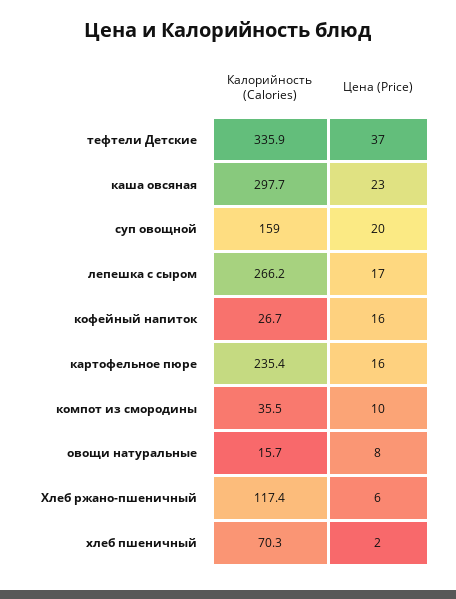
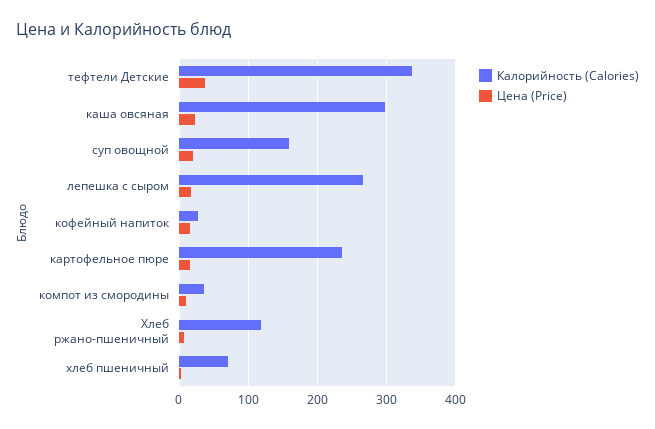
  {
    "Калорийность (Calories)": {
      "тефтели Детские": 335.9,
      "каша овсяная": 297.7,
      "суп овощной": 159,
      "лепешка с сыром": 266.2,
      "кофейный напиток": 26.7,
      "картофельное пюре": 235.4,
      "компот из смородины": 35.5,
-     "овощи натуральные": 15.7,
      "Хлеб ржано-пшеничный": 117.4,
      "хлеб пшеничный": 70.3
    },
    "Цена (Price)": {
      "тефтели Детские": 37,
      "каша овсяная": 23,
      "суп овощной": 20,
      "лепешка с сыром": 17,
      "кофейный напиток": 16,
      "картофельное пюре": 16,
      "компот из смородины": 10,
-     "овощи натуральные": 8,
      "Хлеб ржано-пшеничный": 6,
      "хлеб пшеничный": 2
    }
  }

